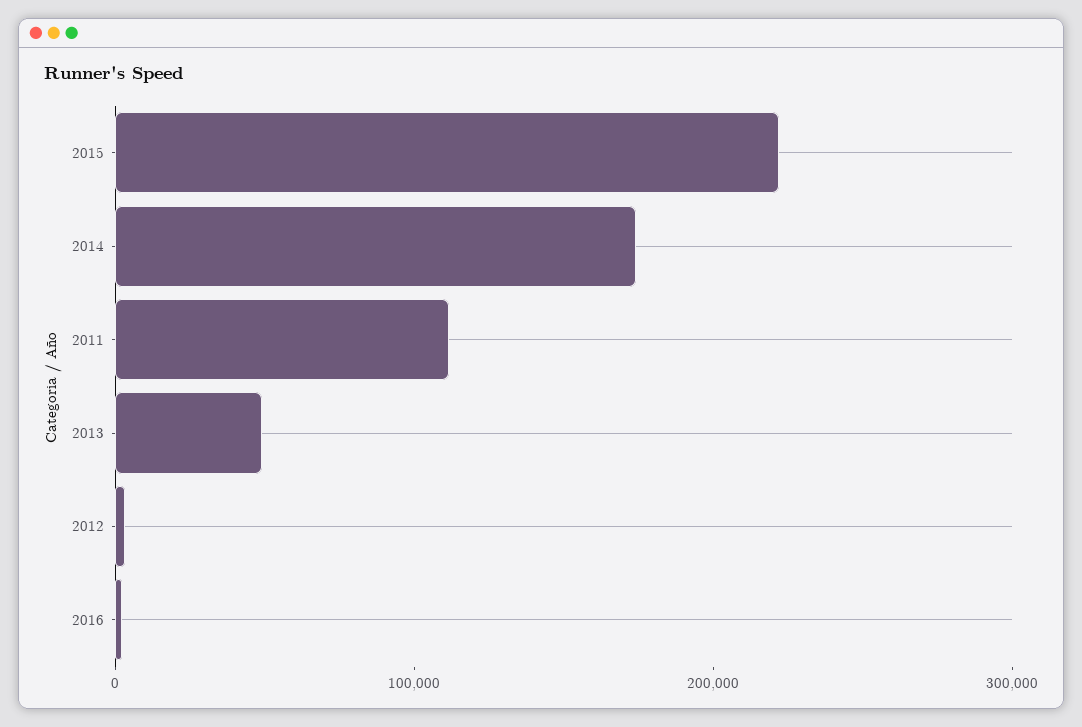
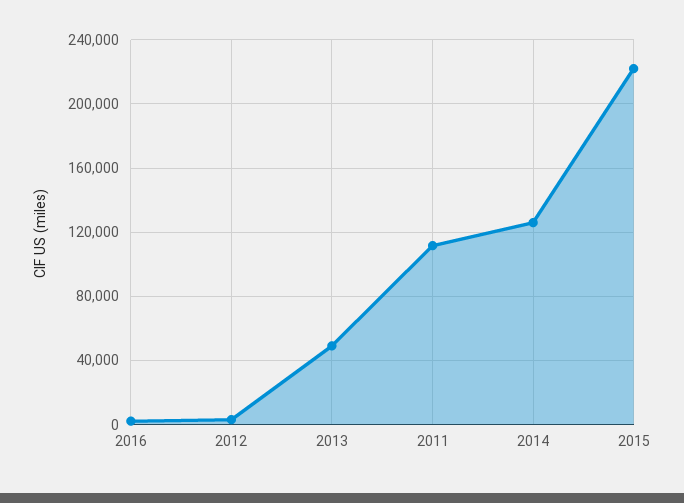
  {
    "2015": 220000,
-   "2014": 180000,
+   "2014": 125000,
    "2011": 110000,
    "2013": 50000,
    "2012": 5000,
    "2016": 0
  }

